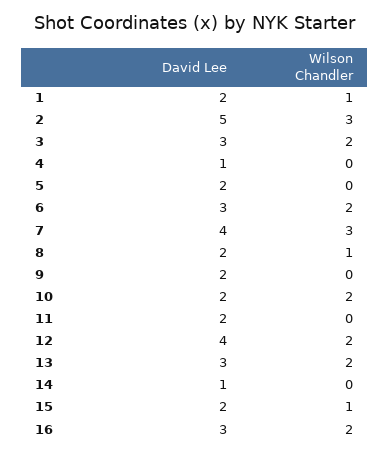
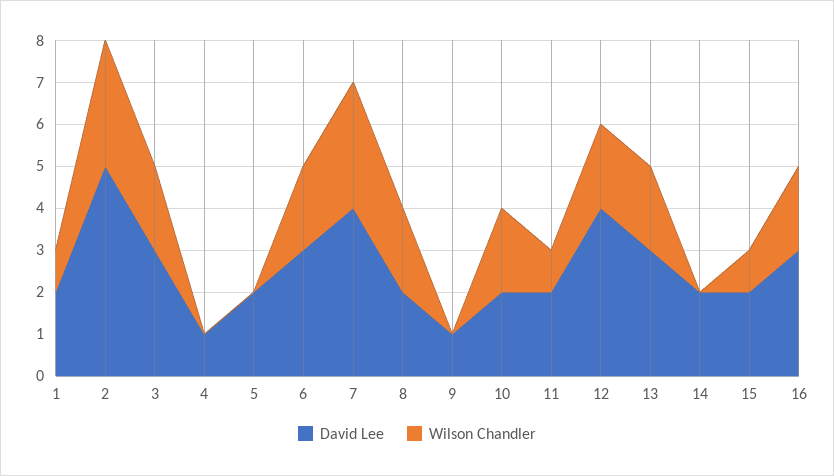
  {
    "David Lee": {
      "1": 2,
      "2": 5,
      "3": 3,
      "4": 1,
      "5": 2,
      "6": 3,
      "7": 4,
      "8": 2,
-     "9": 2,
+     "9": 1,
      "10": 2,
      "11": 2,
      "12": 4,
      "13": 3,
-     "14": 1,
+     "14": 2,
      "15": 2,
      "16": 3
    },
    "Wilson Chandler": {
      "1": 1,
      "2": 3,
      "3": 2,
      "4": 0,
      "5": 0,
      "6": 2,
      "7": 3,
-     "8": 1,
+     "8": 2,
      "9": 0,
      "10": 2,
-     "11": 0,
+     "11": 1,
      "12": 2,
      "13": 2,
      "14": 0,
      "15": 1,
      "16": 2
    }
  }

